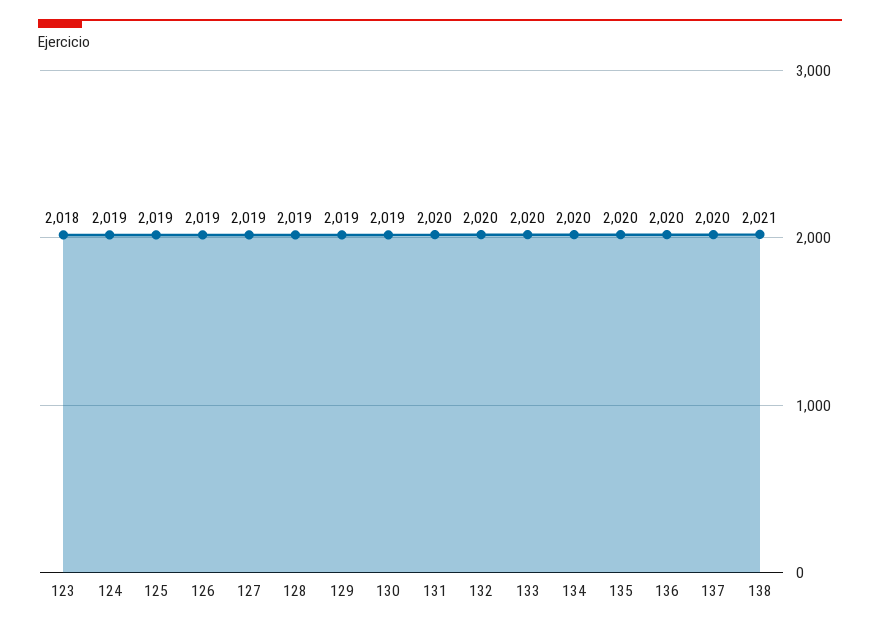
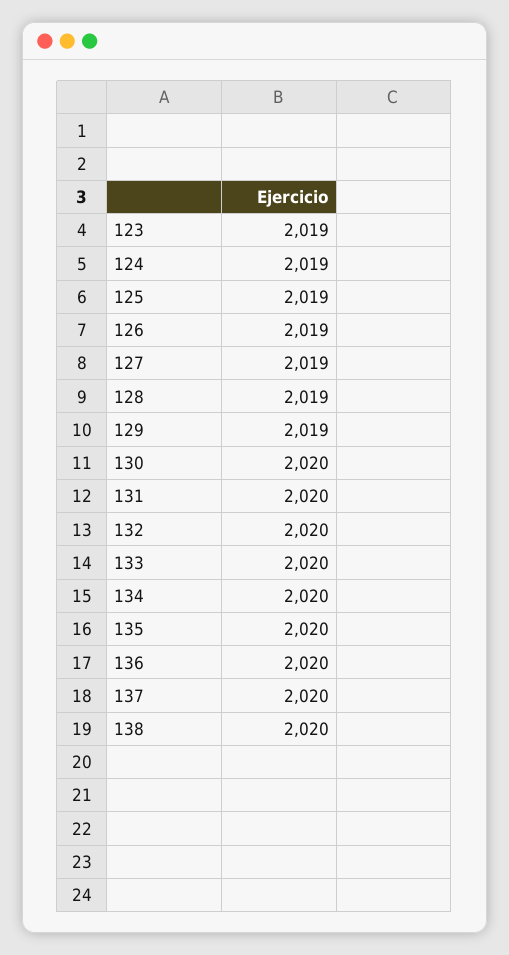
  {
-   "123": 2018,
+   "123": 2019,
    "124": 2019,
    "125": 2019,
    "126": 2019,
    "127": 2019,
    "128": 2019,
    "129": 2019,
-   "130": 2019,
+   "130": 2020,
    "131": 2020,
    "132": 2020,
    "133": 2020,
    "134": 2020,
    "135": 2020,
    "136": 2020,
    "137": 2020,
-   "138": 2021
+   "138": 2020
  }

